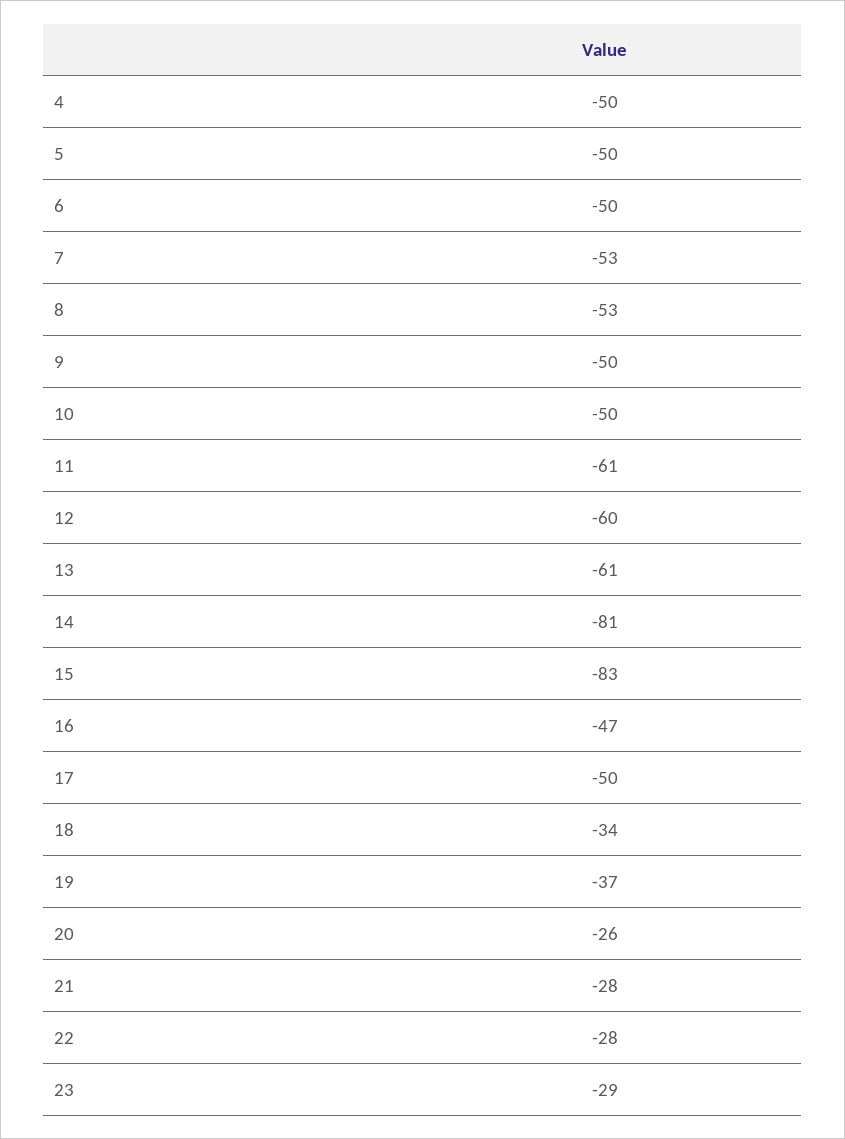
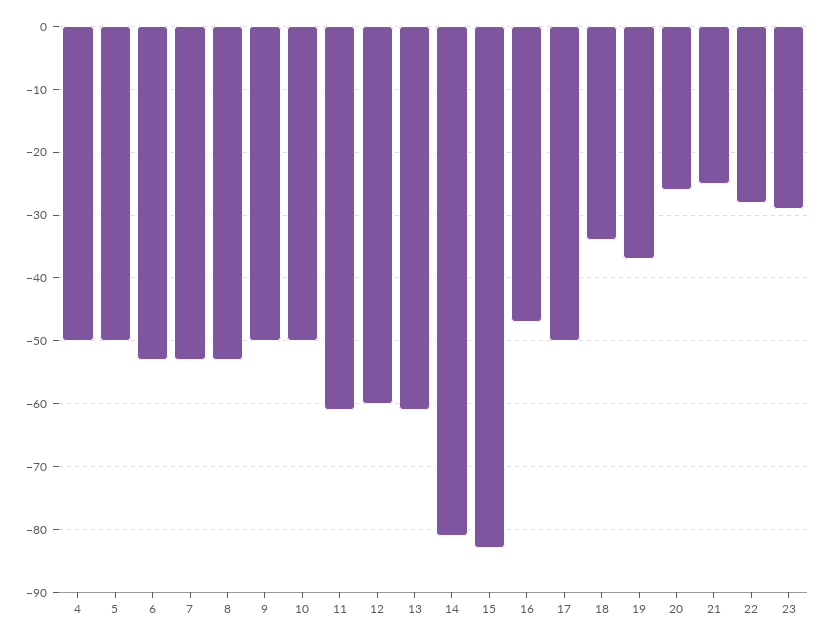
  {
    "4": -50,
    "5": -50,
-   "6": -50,
+   "6": -53,
    "7": -53,
    "8": -53,
    "9": -50,
    "10": -50,
    "11": -61,
    "12": -60,
    "13": -61,
    "14": -81,
    "15": -83,
    "16": -47,
    "17": -50,
    "18": -34,
    "19": -37,
    "20": -26,
-   "21": -28,
+   "21": -25,
    "22": -28,
    "23": -29
  }

